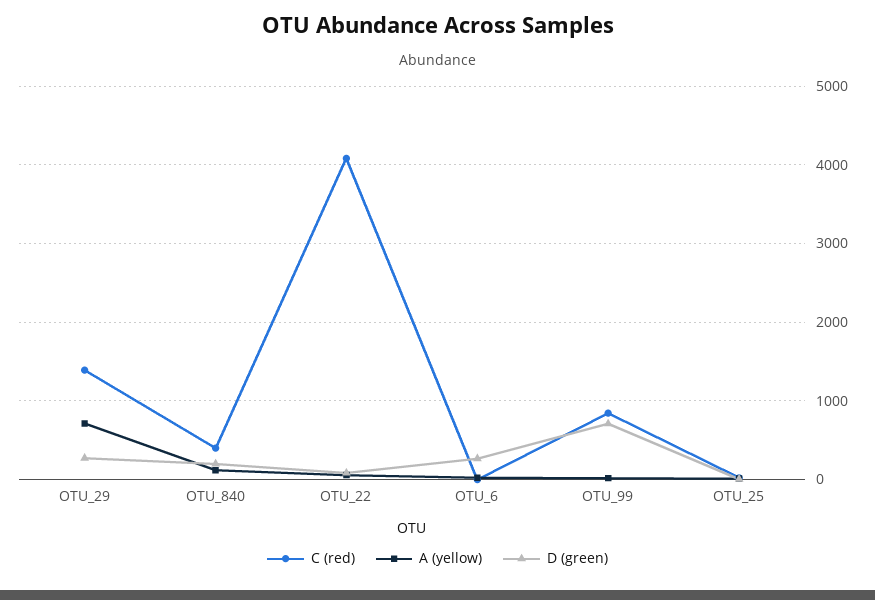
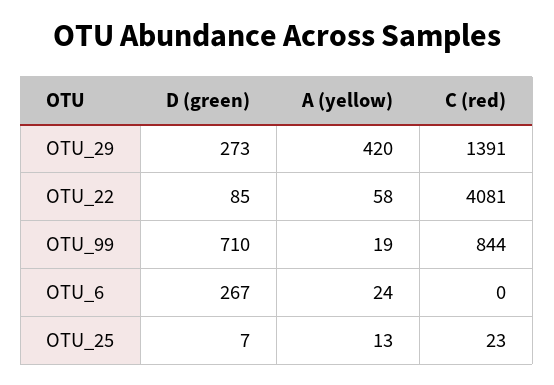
  {
    "C (red)": {
      "OTU_29": 1391,
-     "OTU_840": 400,
      "OTU_22": 4081,
      "OTU_6": 0,
      "OTU_99": 844,
      "OTU_25": 23
    },
    "A (yellow)": {
-     "OTU_29": 700,
+     "OTU_29": 420,
-     "OTU_840": 100,
      "OTU_22": 58,
      "OTU_6": 24,
      "OTU_99": 19,
      "OTU_25": 13
    },
    "D (green)": {
      "OTU_29": 273,
-     "OTU_840": 200,
      "OTU_22": 85,
      "OTU_6": 267,
      "OTU_99": 710,
      "OTU_25": 7
    }
  }

